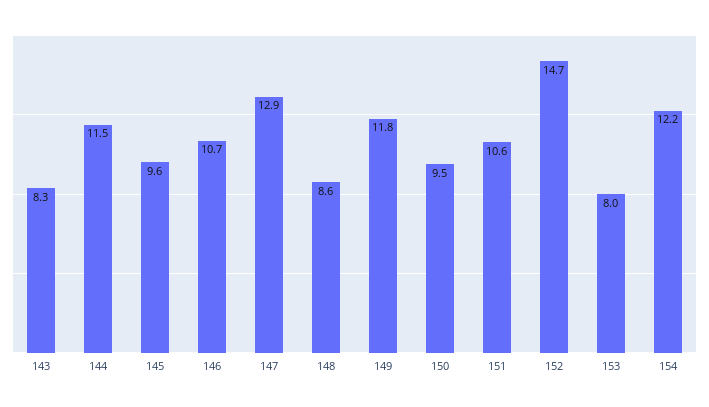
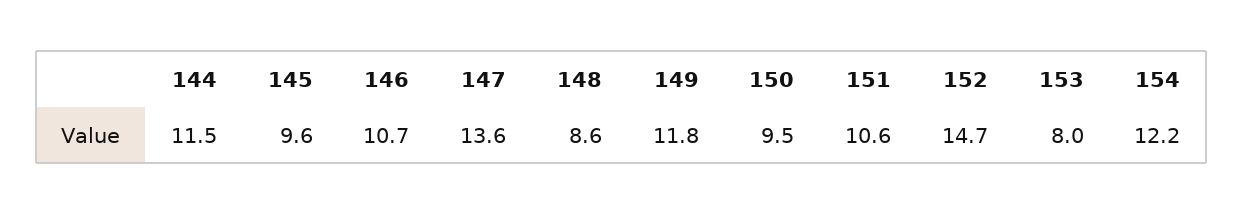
  {
-   "143": 8.3,
    "144": 11.5,
    "145": 9.6,
    "146": 10.7,
-   "147": 12.9,
+   "147": 13.6,
    "148": 8.6,
    "149": 11.8,
    "150": 9.5,
    "151": 10.6,
    "152": 14.7,
    "153": 8,
    "154": 12.2
  }

